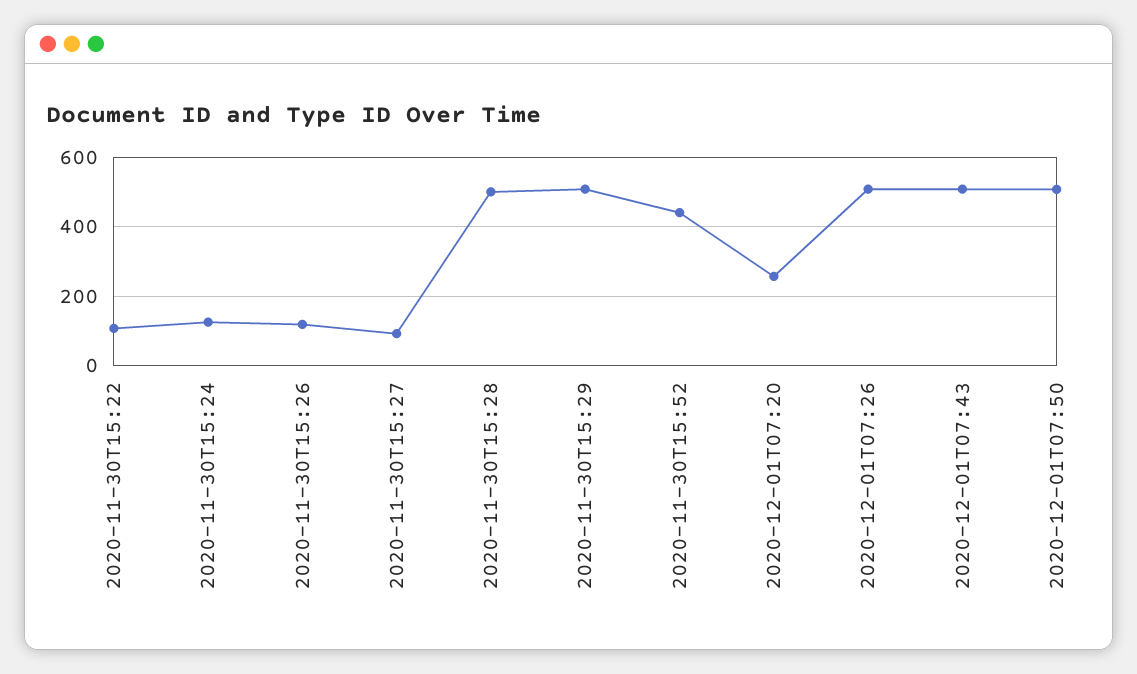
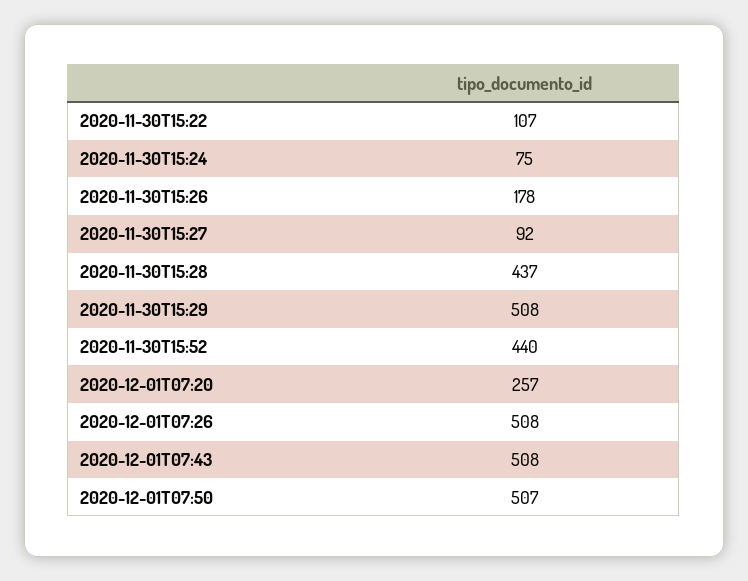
  {
    "2020-11-30T15:22": 107,
-   "2020-11-30T15:24": 120,
+   "2020-11-30T15:24": 75,
-   "2020-11-30T15:26": 120,
+   "2020-11-30T15:26": 178,
    "2020-11-30T15:27": 92,
-   "2020-11-30T15:28": 500,
+   "2020-11-30T15:28": 437,
    "2020-11-30T15:29": 508,
    "2020-11-30T15:52": 440,
    "2020-12-01T07:20": 257,
    "2020-12-01T07:26": 508,
    "2020-12-01T07:43": 508,
    "2020-12-01T07:50": 507
  }

